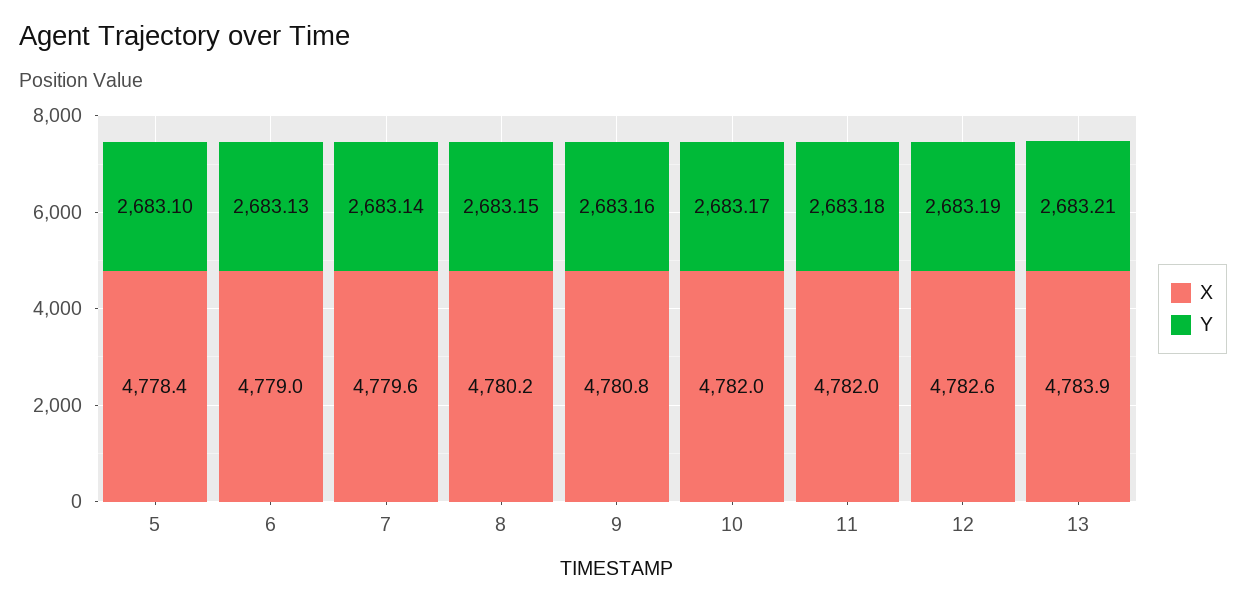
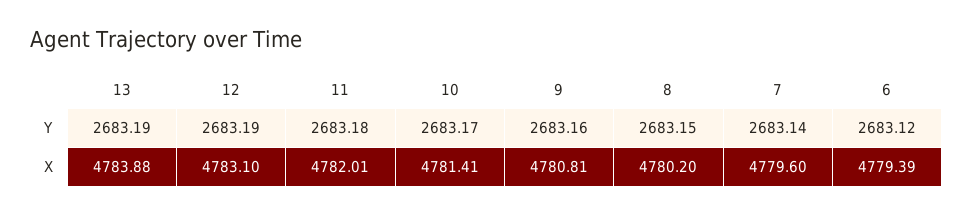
  {
    "X": {
-     "5": 4778.4,
-     "6": 4779,
+     "6": 4779.39,
      "7": 4779.6,
      "8": 4780.2,
      "9": 4780.81,
-     "10": 4782,
+     "10": 4781.41,
      "11": 4782.01,
-     "12": 4782.6,
+     "12": 4783.1,
      "13": 4783.88
    },
    "Y": {
-     "5": 2683.1,
-     "6": 2683.13,
+     "6": 2683.12,
      "7": 2683.14,
      "8": 2683.15,
      "9": 2683.16,
      "10": 2683.17,
      "11": 2683.18,
      "12": 2683.19,
-     "13": 2683.21
+     "13": 2683.19
    }
  }

